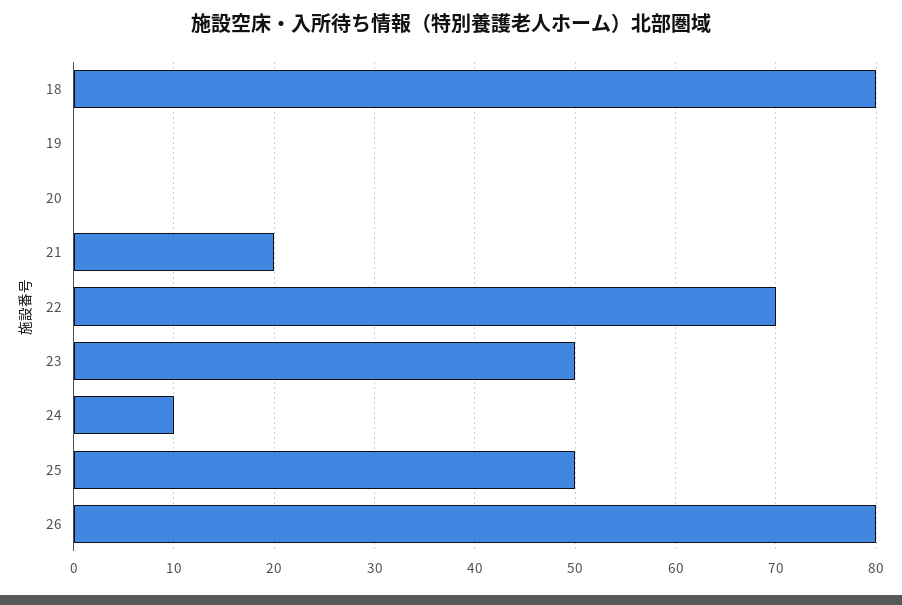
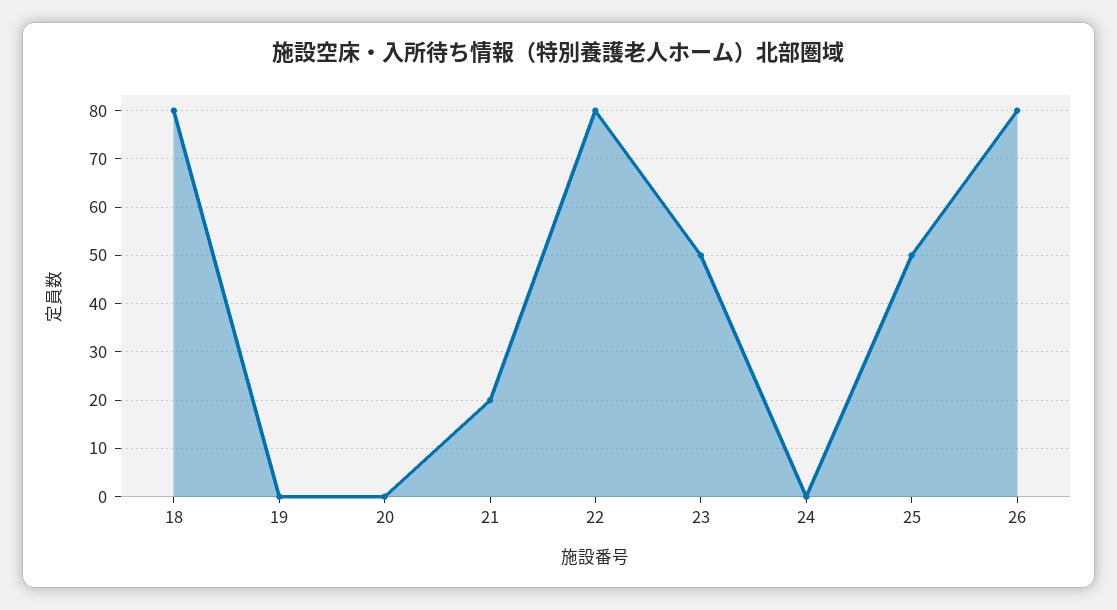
  {
    "18": 80,
    "19": 0,
    "20": 0,
    "21": 20,
-   "22": 70,
+   "22": 80,
    "23": 50,
-   "24": 10,
+   "24": 0,
    "25": 50,
    "26": 80
  }

